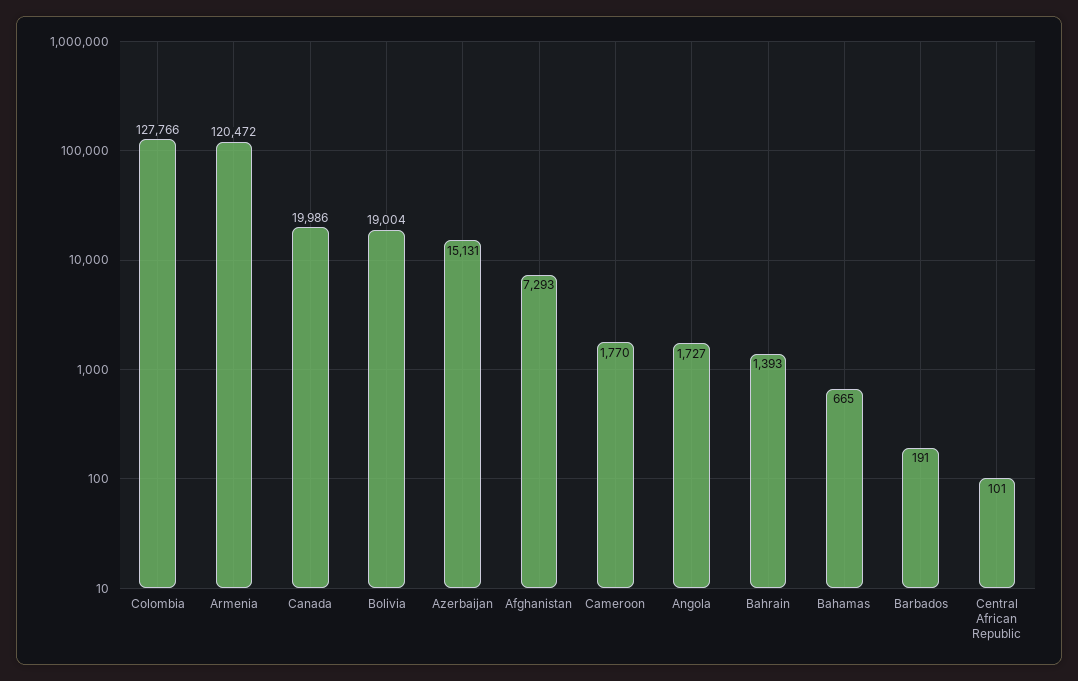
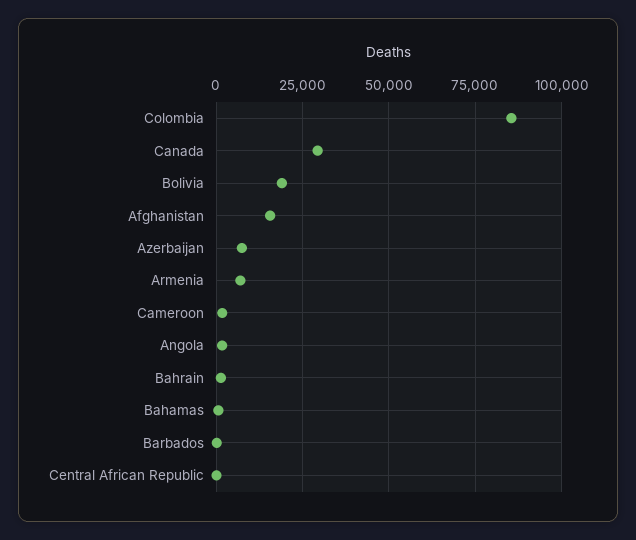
  {
-   "Colombia": 127766,
+   "Colombia": 85000,
-   "Armenia": 120472,
+   "Armenia": 7500,
-   "Canada": 19986,
+   "Canada": 30000,
    "Bolivia": 19004,
-   "Azerbaijan": 15131,
+   "Azerbaijan": 7500,
-   "Afghanistan": 7293,
+   "Afghanistan": 15000,
    "Cameroon": 1770,
    "Angola": 1727,
    "Bahrain": 1393,
    "Bahamas": 665,
    "Barbados": 191,
    "Central African Republic": 101
  }

